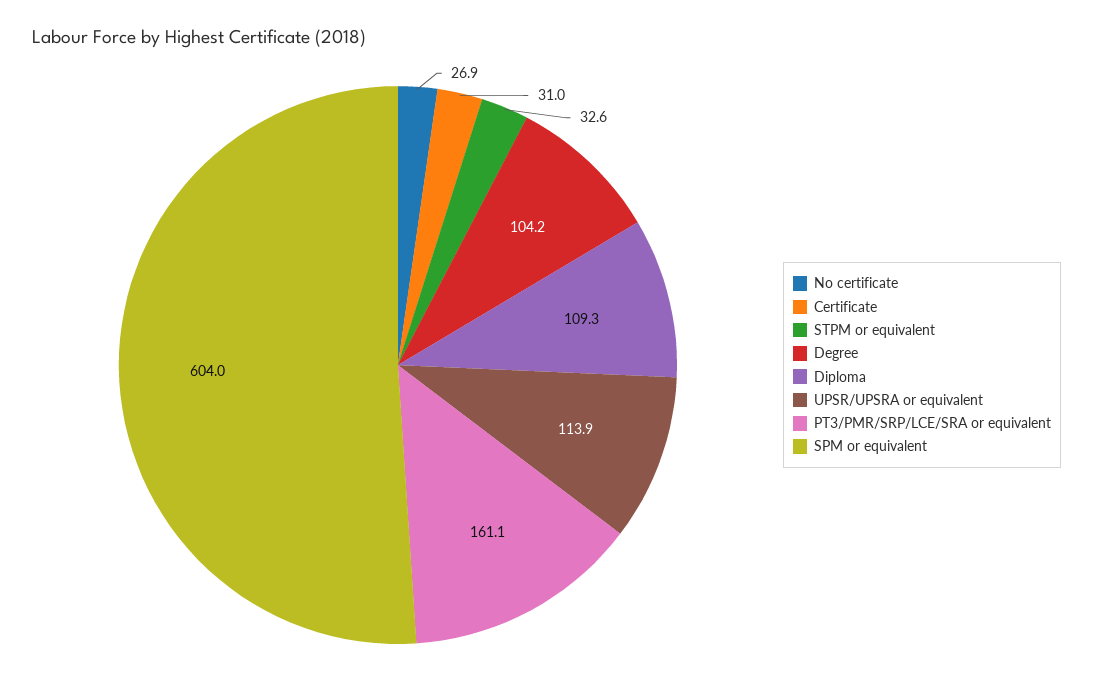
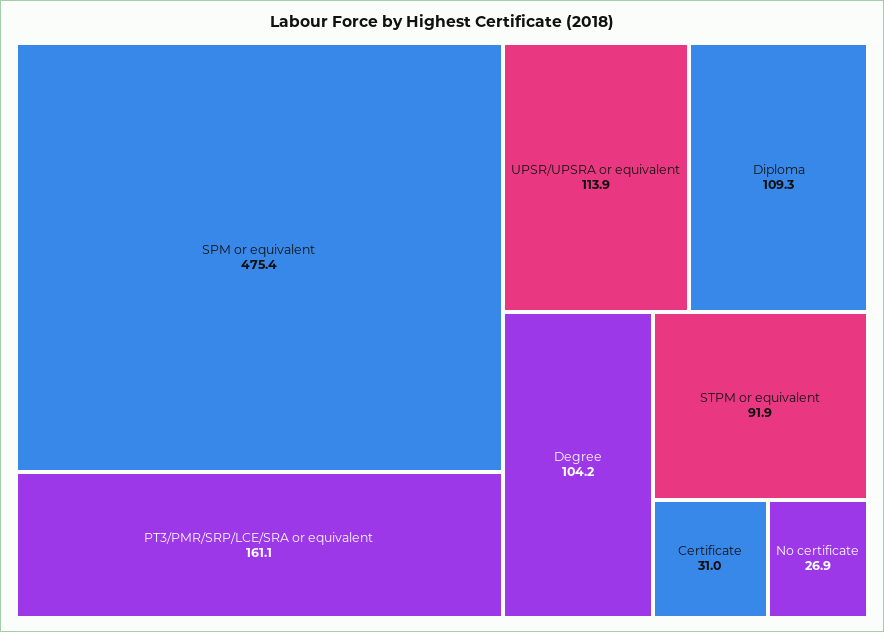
  {
    "No certificate": 26.9,
    "Certificate": 31,
-   "STPM or equivalent": 32.6,
+   "STPM or equivalent": 91.9,
    "Degree": 104.2,
    "Diploma": 109.3,
    "UPSR/UPSRA or equivalent": 113.9,
    "PT3/PMR/SRP/LCE/SRA or equivalent": 161.1,
-   "SPM or equivalent": 604
+   "SPM or equivalent": 475.4
  }

